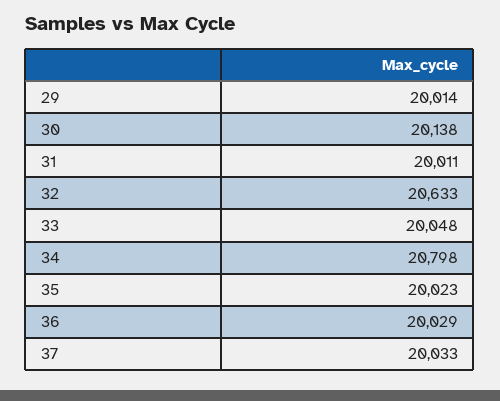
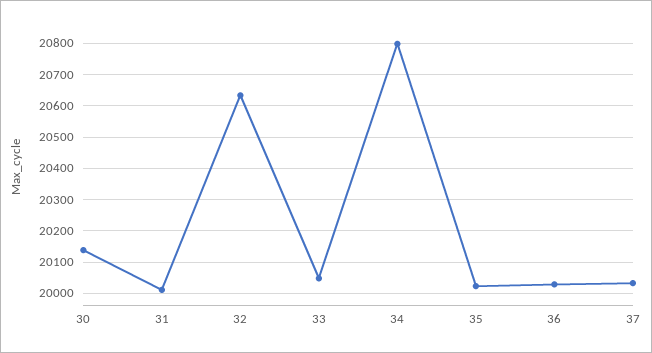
  {
-   "29": 20014,
    "30": 20138,
    "31": 20011,
    "32": 20633,
    "33": 20048,
    "34": 20798,
    "35": 20023,
    "36": 20029,
    "37": 20033
  }

